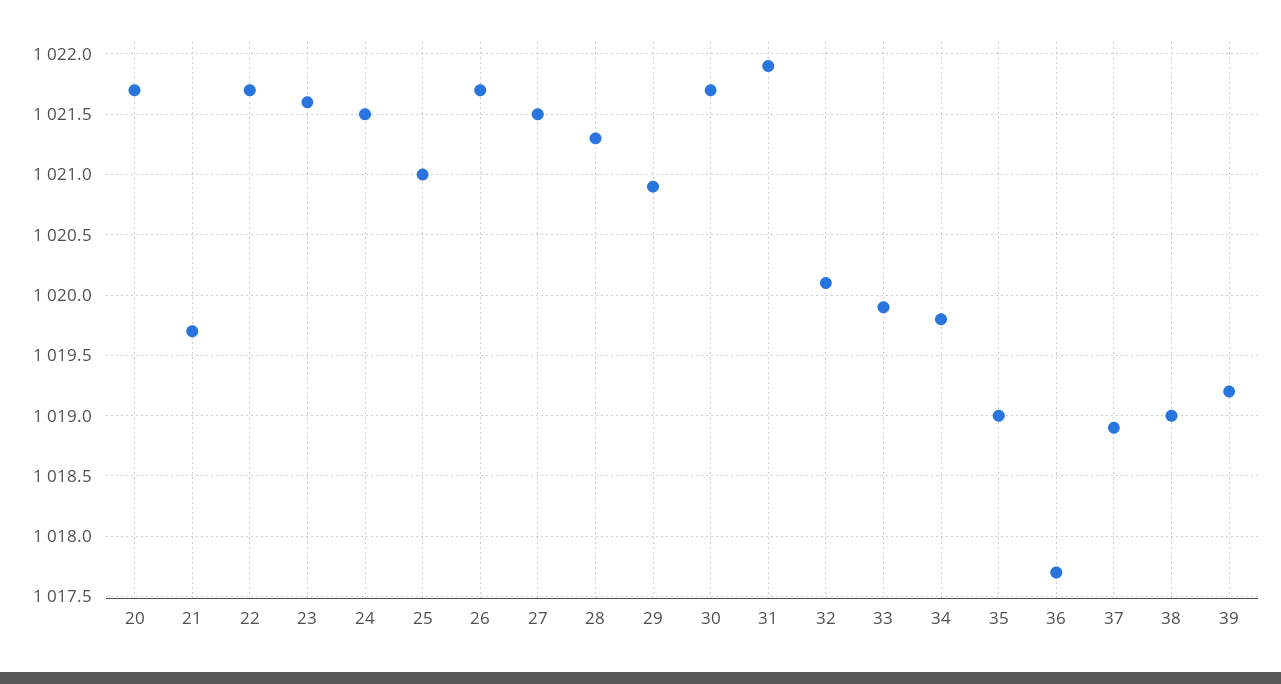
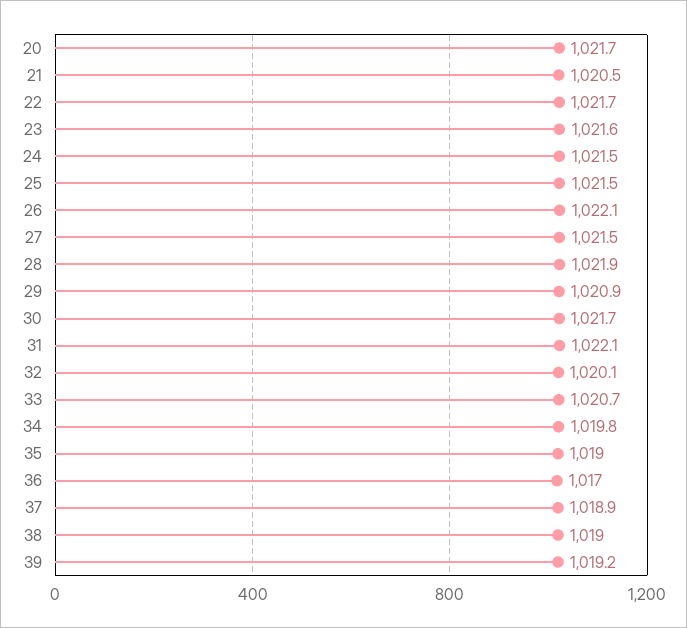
  {
    "20": 1021.7,
-   "21": 1019.7,
+   "21": 1020.5,
    "22": 1021.7,
    "23": 1021.6,
    "24": 1021.5,
-   "25": 1021,
+   "25": 1021.5,
-   "26": 1021.7,
+   "26": 1022.1,
    "27": 1021.5,
-   "28": 1021.3,
+   "28": 1021.9,
    "29": 1020.9,
    "30": 1021.7,
-   "31": 1021.9,
+   "31": 1022.1,
    "32": 1020.1,
-   "33": 1019.9,
+   "33": 1020.7,
    "34": 1019.8,
    "35": 1019,
-   "36": 1017.7,
+   "36": 1017,
    "37": 1018.9,
    "38": 1019,
    "39": 1019.2
  }

